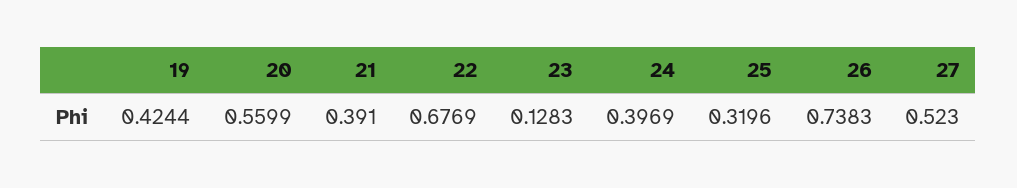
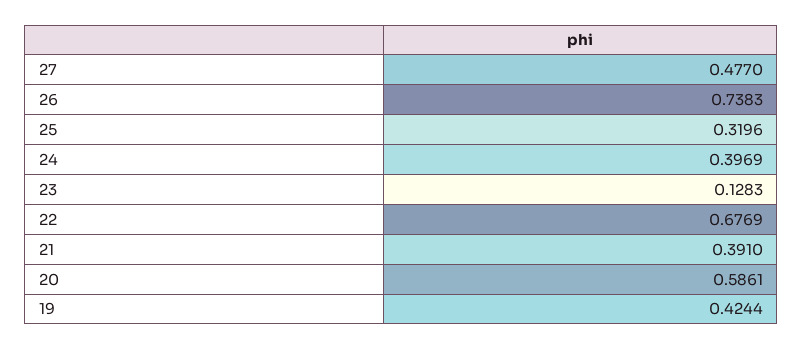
  {
    "19": 0.4244,
-   "20": 0.5599,
+   "20": 0.5861,
    "21": 0.391,
    "22": 0.6769,
    "23": 0.1283,
    "24": 0.3969,
    "25": 0.3196,
    "26": 0.7383,
-   "27": 0.523
+   "27": 0.477
  }

